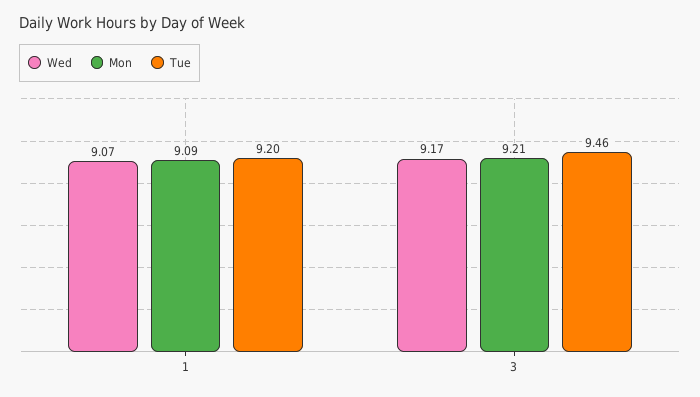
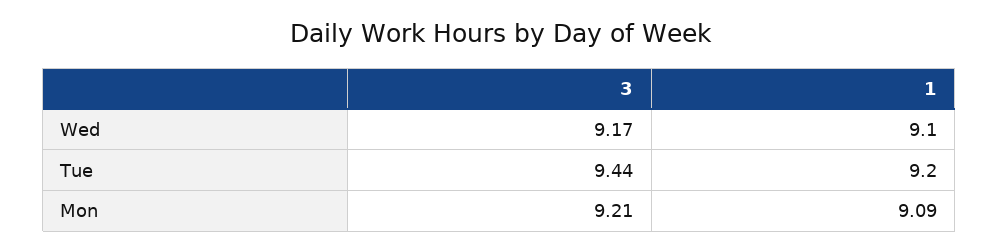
  {
    "Wed": {
-     "1": 9.07,
+     "1": 9.1,
      "3": 9.17
    },
    "Mon": {
      "1": 9.09,
      "3": 9.21
    },
    "Tue": {
      "1": 9.2,
-     "3": 9.46
+     "3": 9.44
    }
  }

